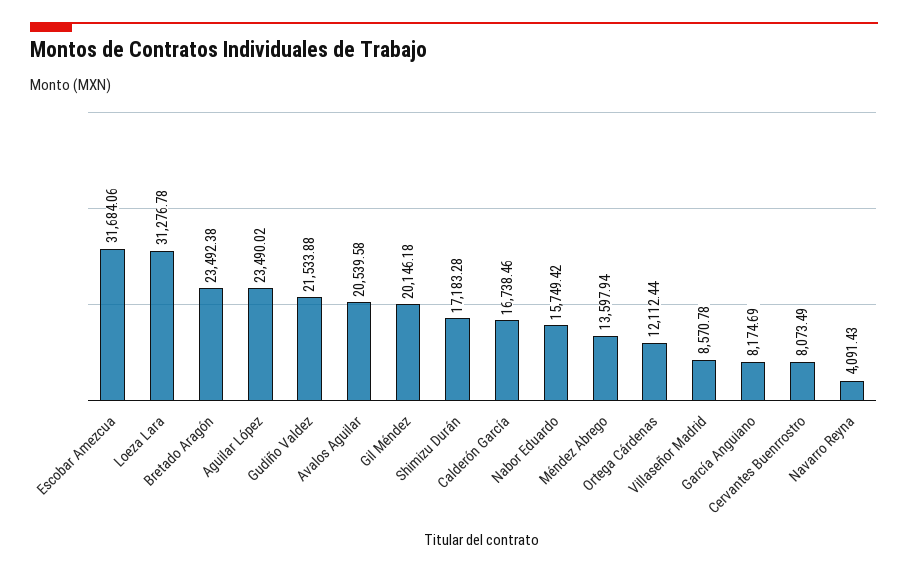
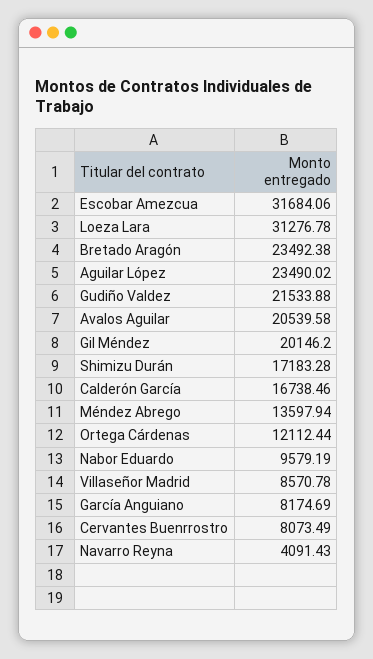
  {
    "Escobar Amezcua": 31684.06,
    "Loeza Lara": 31276.78,
    "Bretado Aragón": 23492.38,
    "Aguilar López": 23490.02,
    "Gudiño Valdez": 21533.88,
    "Avalos Aguilar": 20539.58,
-   "Gil Méndez": 20146.18,
+   "Gil Méndez": 20146.2,
    "Shimizu Durán": 17183.28,
    "Calderón García": 16738.46,
-   "Nabor Eduardo": 15749.42,
+   "Nabor Eduardo": 9579.19,
    "Méndez Abrego": 13597.94,
    "Ortega Cárdenas": 12112.44,
    "Villaseñor Madrid": 8570.78,
    "García Anguiano": 8174.69,
    "Cervantes Buenrrostro": 8073.49,
    "Navarro Reyna": 4091.43
  }

